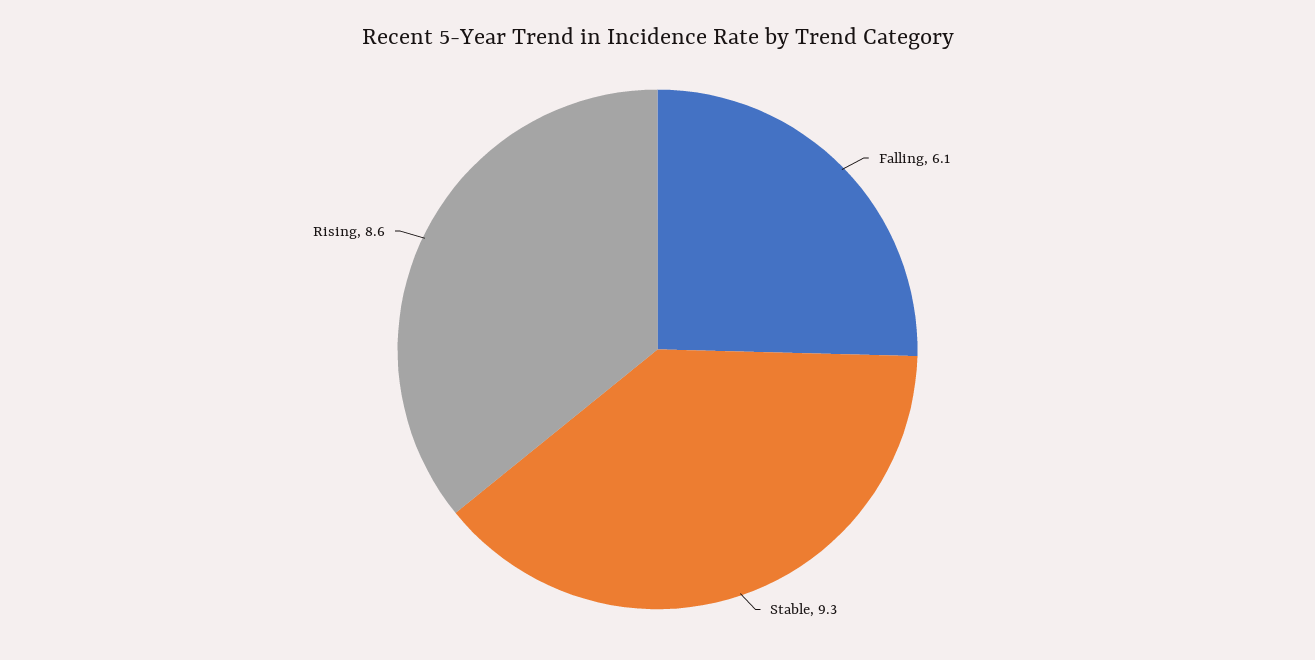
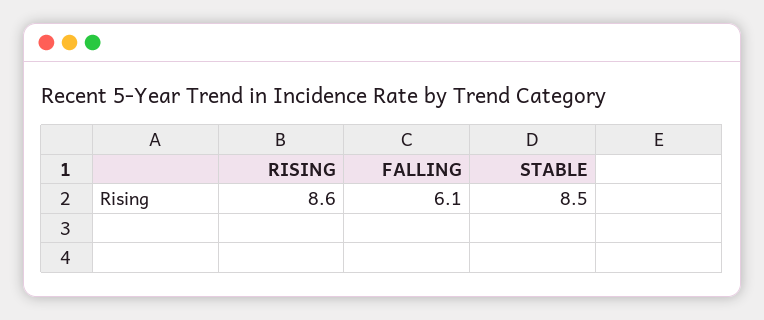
  {
    "Falling": 6.1,
-   "Stable": 9.3,
+   "Stable": 8.5,
    "Rising": 8.6
  }

